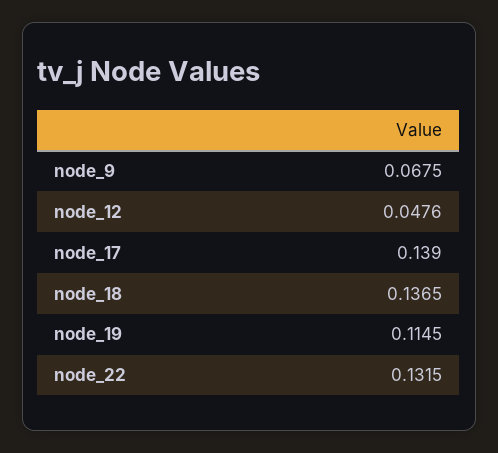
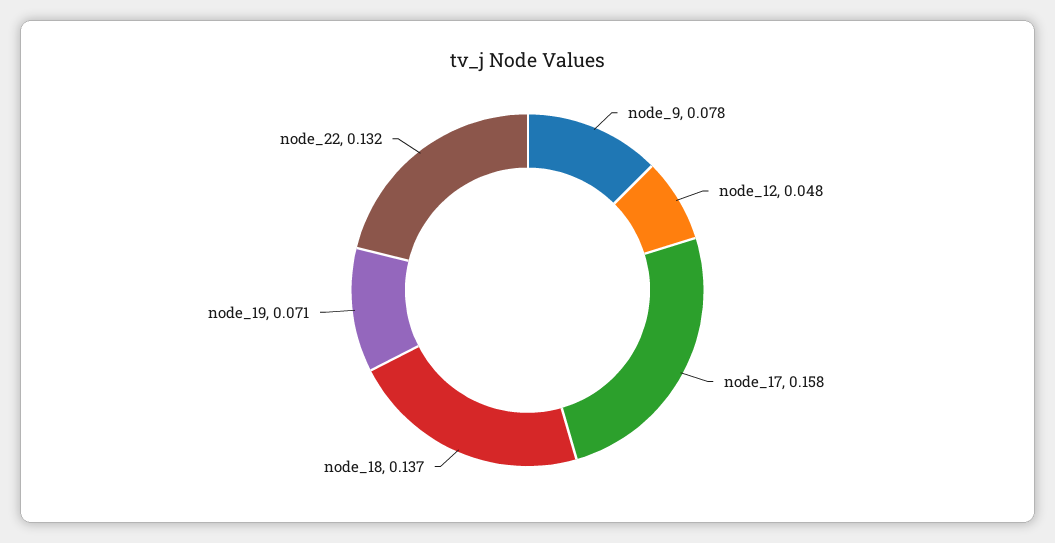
  {
-   "node_9": 0.0675,
+   "node_9": 0.078,
    "node_12": 0.0476,
-   "node_17": 0.139,
+   "node_17": 0.158,
    "node_18": 0.1365,
-   "node_19": 0.1145,
+   "node_19": 0.071,
    "node_22": 0.1315
  }

